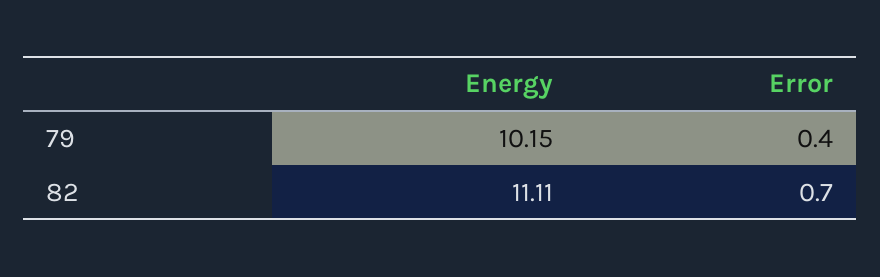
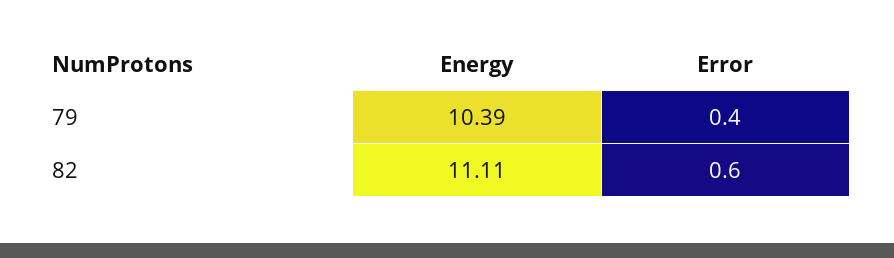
  {
    "Energy": {
-     "79": 10.15,
+     "79": 10.39,
      "82": 11.11
    },
    "Error": {
      "79": 0.4,
-     "82": 0.7
+     "82": 0.6
    }
  }

